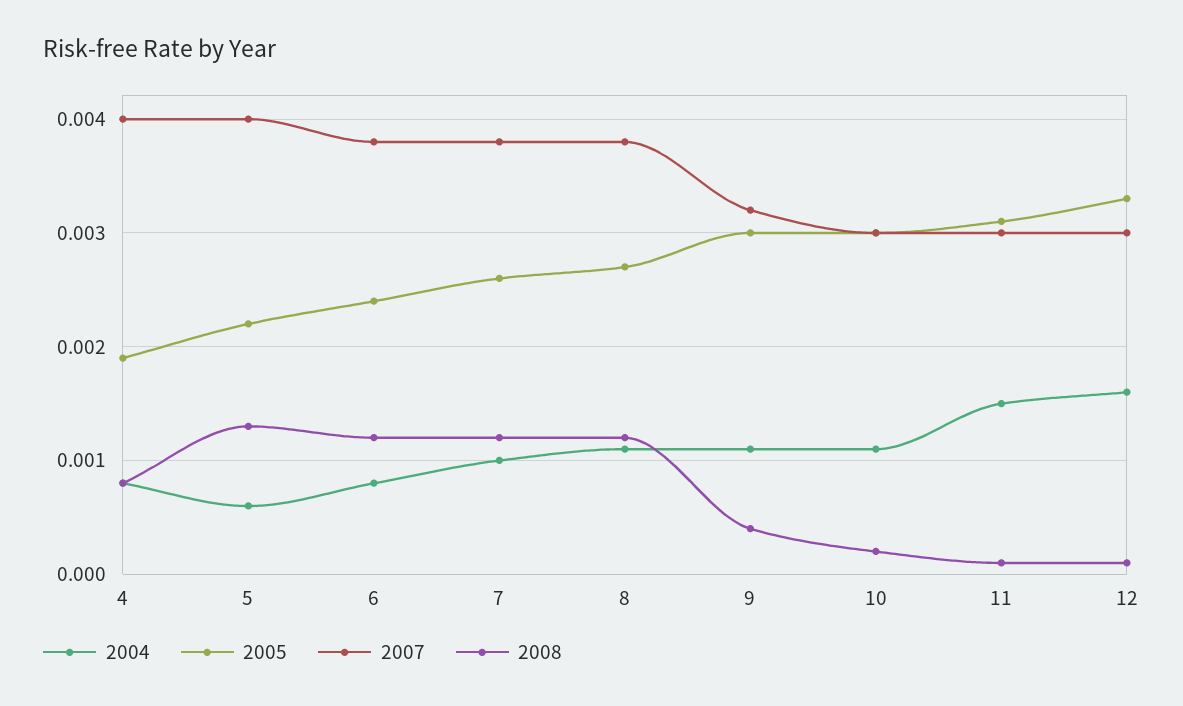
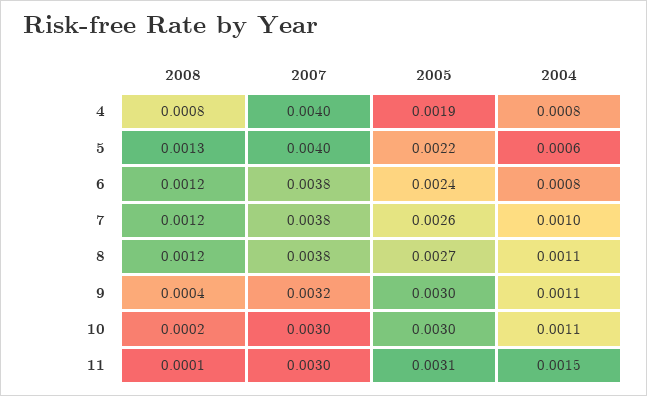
  {
    "2004": {
      "4": 0.0008,
      "5": 0.0006,
      "6": 0.0008,
      "7": 0.001,
      "8": 0.0011,
      "9": 0.0011,
      "10": 0.0011,
-     "11": 0.0015,
+     "11": 0.0015
-     "12": 0.0016
    },
    "2005": {
      "4": 0.0019,
      "5": 0.0022,
      "6": 0.0024,
      "7": 0.0026,
      "8": 0.0027,
      "9": 0.003,
      "10": 0.003,
-     "11": 0.0031,
+     "11": 0.0031
-     "12": 0.0033
    },
    "2007": {
      "4": 0.004,
      "5": 0.004,
      "6": 0.0038,
      "7": 0.0038,
      "8": 0.0038,
      "9": 0.0032,
      "10": 0.003,
-     "11": 0.003,
+     "11": 0.003
-     "12": 0.003
    },
    "2008": {
      "4": 0.0008,
      "5": 0.0013,
      "6": 0.0012,
      "7": 0.0012,
      "8": 0.0012,
      "9": 0.0004,
      "10": 0.0002,
-     "11": 0.0001,
+     "11": 0.0001
-     "12": 0.0001
    }
  }

